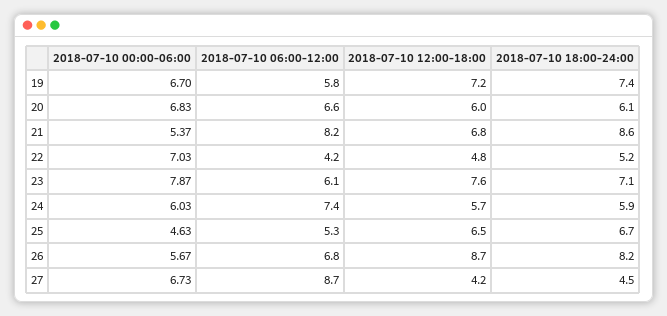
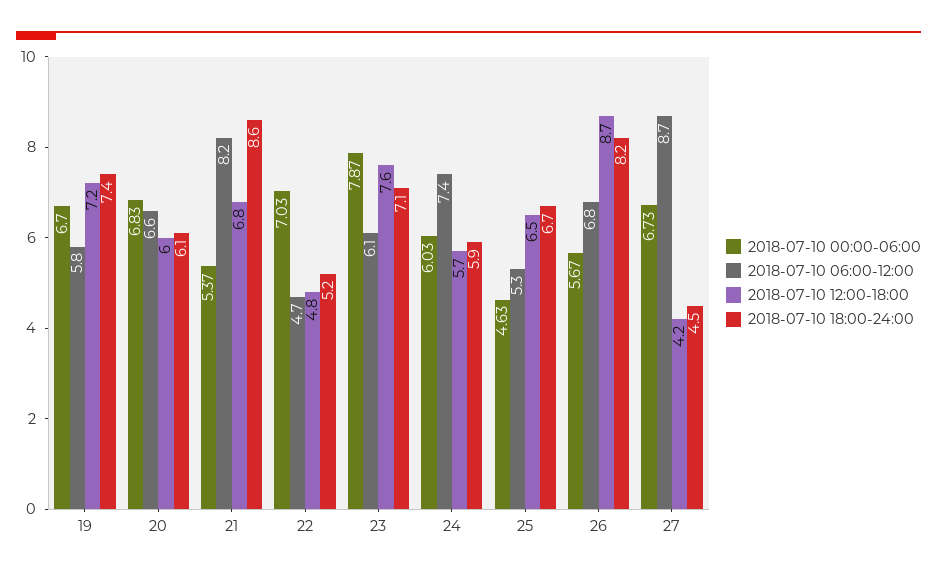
  {
    "2018-07-10 00:00-06:00": {
      "19": 6.7,
      "20": 6.83,
      "21": 5.37,
      "22": 7.03,
      "23": 7.87,
      "24": 6.03,
      "25": 4.63,
      "26": 5.67,
      "27": 6.73
    },
    "2018-07-10 06:00-12:00": {
      "19": 5.8,
      "20": 6.6,
      "21": 8.2,
-     "22": 4.2,
+     "22": 4.7,
      "23": 6.1,
      "24": 7.4,
      "25": 5.3,
      "26": 6.8,
      "27": 8.7
    },
    "2018-07-10 12:00-18:00": {
      "19": 7.2,
      "20": 6,
      "21": 6.8,
      "22": 4.8,
      "23": 7.6,
      "24": 5.7,
      "25": 6.5,
      "26": 8.7,
      "27": 4.2
    },
    "2018-07-10 18:00-24:00": {
      "19": 7.4,
      "20": 6.1,
      "21": 8.6,
      "22": 5.2,
      "23": 7.1,
      "24": 5.9,
      "25": 6.7,
      "26": 8.2,
      "27": 4.5
    }
  }

